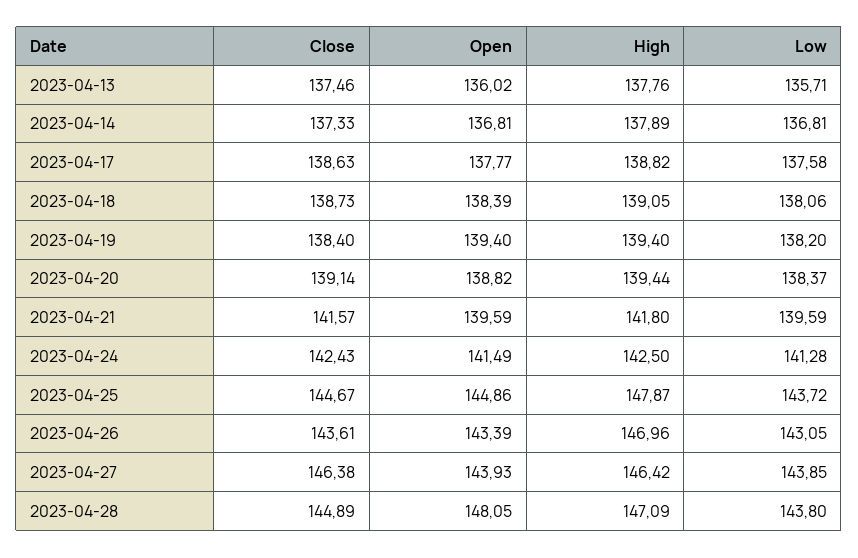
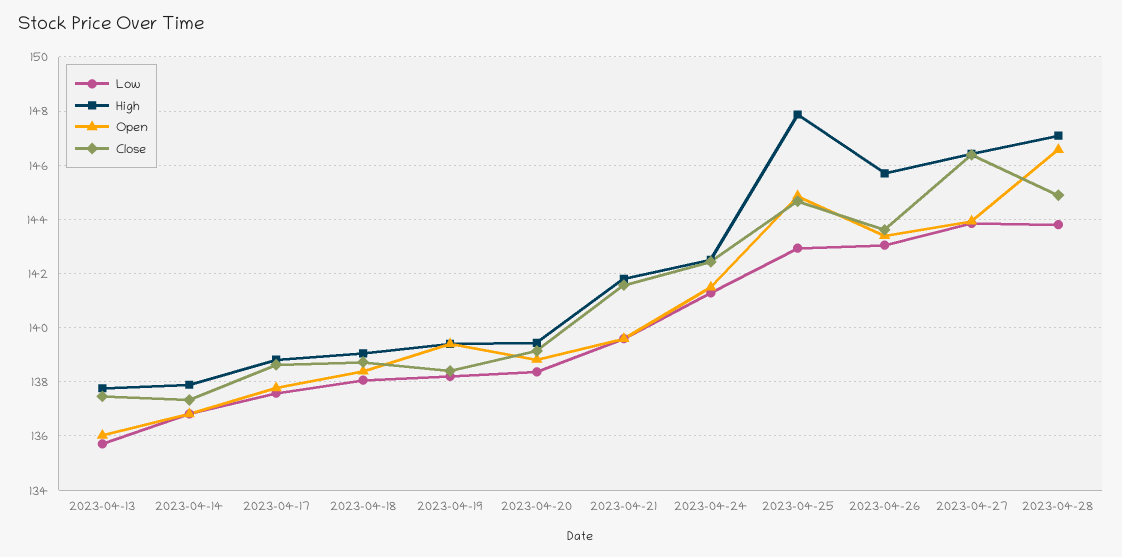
  {
    "Close": {
      "2023-04-13": 137.46,
      "2023-04-14": 137.33,
      "2023-04-17": 138.63,
      "2023-04-18": 138.73,
      "2023-04-19": 138.4,
      "2023-04-20": 139.14,
      "2023-04-21": 141.57,
      "2023-04-24": 142.43,
      "2023-04-25": 144.67,
      "2023-04-26": 143.61,
      "2023-04-27": 146.38,
      "2023-04-28": 144.89
    },
    "Open": {
      "2023-04-13": 136.02,
      "2023-04-14": 136.81,
      "2023-04-17": 137.77,
      "2023-04-18": 138.39,
      "2023-04-19": 139.4,
      "2023-04-20": 138.82,
      "2023-04-21": 139.59,
      "2023-04-24": 141.49,
      "2023-04-25": 144.86,
      "2023-04-26": 143.39,
      "2023-04-27": 143.93,
-     "2023-04-28": 148.05
+     "2023-04-28": 146.5
    },
    "High": {
      "2023-04-13": 137.76,
      "2023-04-14": 137.89,
      "2023-04-17": 138.82,
      "2023-04-18": 139.05,
      "2023-04-19": 139.4,
      "2023-04-20": 139.44,
      "2023-04-21": 141.8,
      "2023-04-24": 142.5,
      "2023-04-25": 147.87,
-     "2023-04-26": 146.96,
+     "2023-04-26": 145.75,
      "2023-04-27": 146.42,
      "2023-04-28": 147.09
    },
    "Low": {
      "2023-04-13": 135.71,
      "2023-04-14": 136.81,
      "2023-04-17": 137.58,
      "2023-04-18": 138.06,
      "2023-04-19": 138.2,
      "2023-04-20": 138.37,
      "2023-04-21": 139.59,
      "2023-04-24": 141.28,
-     "2023-04-25": 143.72,
+     "2023-04-25": 143,
      "2023-04-26": 143.05,
      "2023-04-27": 143.85,
      "2023-04-28": 143.8
    }
  }

